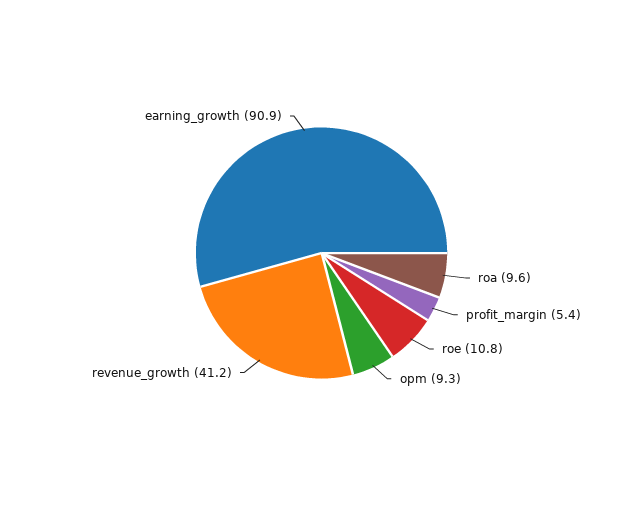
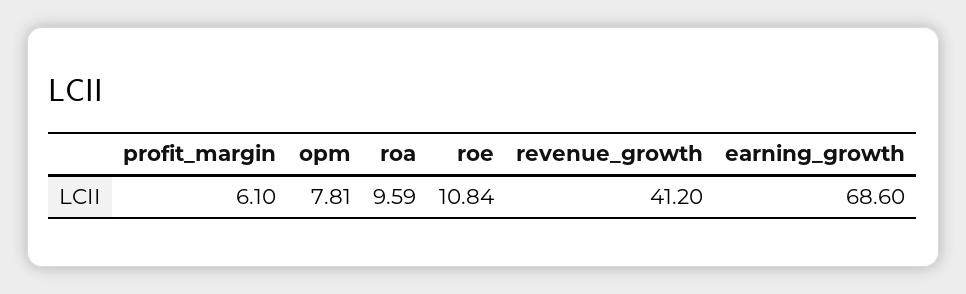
  {
    "roa": 9.59,
-   "profit_margin": 5.4,
+   "profit_margin": 6.1,
    "roe": 10.84,
-   "opm": 9.3,
+   "opm": 7.81,
    "revenue_growth": 41.2,
-   "earning_growth": 90.9
+   "earning_growth": 68.6
  }

